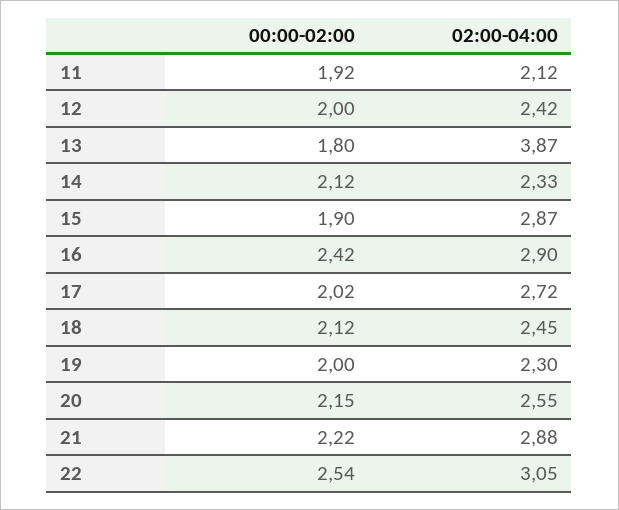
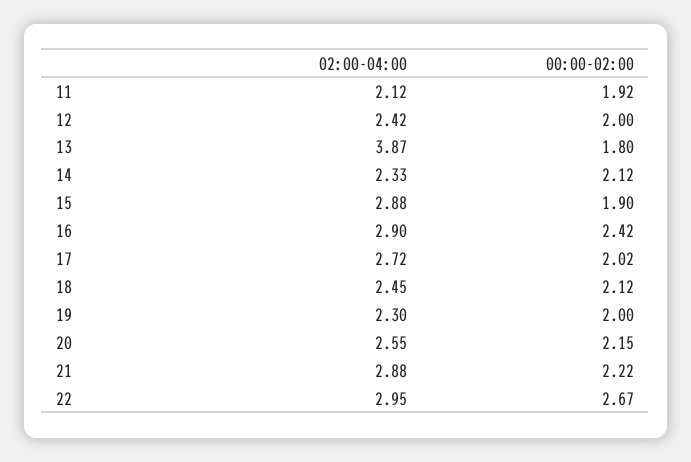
  {
    "00:00-02:00": {
      "11": 1.92,
      "12": 2,
      "13": 1.8,
      "14": 2.12,
      "15": 1.9,
      "16": 2.42,
      "17": 2.02,
      "18": 2.12,
      "19": 2,
      "20": 2.15,
      "21": 2.22,
-     "22": 2.54
+     "22": 2.67
    },
    "02:00-04:00": {
      "11": 2.12,
      "12": 2.42,
      "13": 3.87,
      "14": 2.33,
-     "15": 2.87,
+     "15": 2.88,
      "16": 2.9,
      "17": 2.72,
      "18": 2.45,
      "19": 2.3,
      "20": 2.55,
      "21": 2.88,
-     "22": 3.05
+     "22": 2.95
    }
  }

